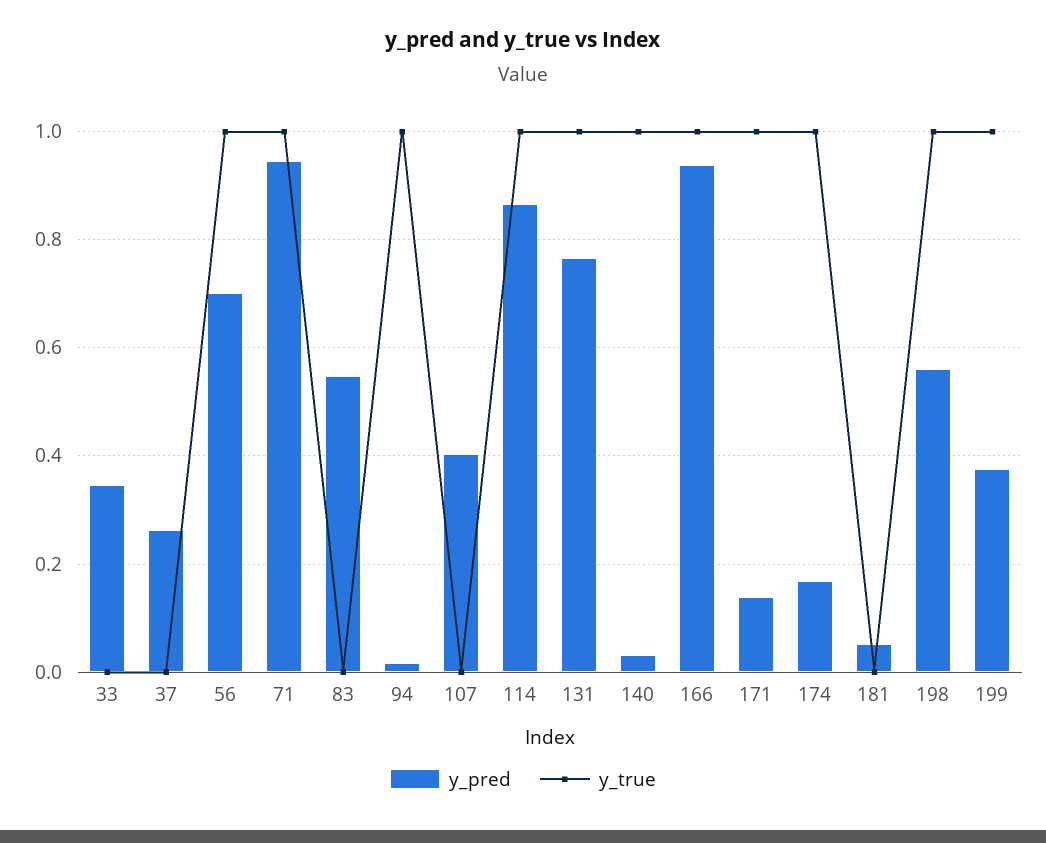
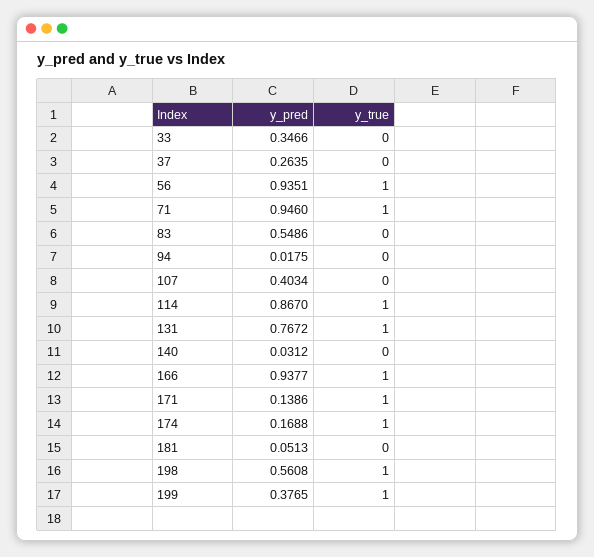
  {
    "y_pred": {
      "33": 0.3466,
      "37": 0.2635,
-     "56": 0.7,
+     "56": 0.9351,
      "71": 0.946,
      "83": 0.5486,
      "94": 0.0175,
      "107": 0.4034,
      "114": 0.867,
      "131": 0.7672,
      "140": 0.0312,
      "166": 0.9377,
      "171": 0.1386,
      "174": 0.1688,
      "181": 0.0513,
      "198": 0.5608,
      "199": 0.3765
    },
    "y_true": {
      "33": 0,
      "37": 0,
      "56": 1,
      "71": 1,
      "83": 0,
-     "94": 1,
+     "94": 0,
      "107": 0,
      "114": 1,
      "131": 1,
-     "140": 1,
+     "140": 0,
      "166": 1,
      "171": 1,
      "174": 1,
      "181": 0,
      "198": 1,
      "199": 1
    }
  }

